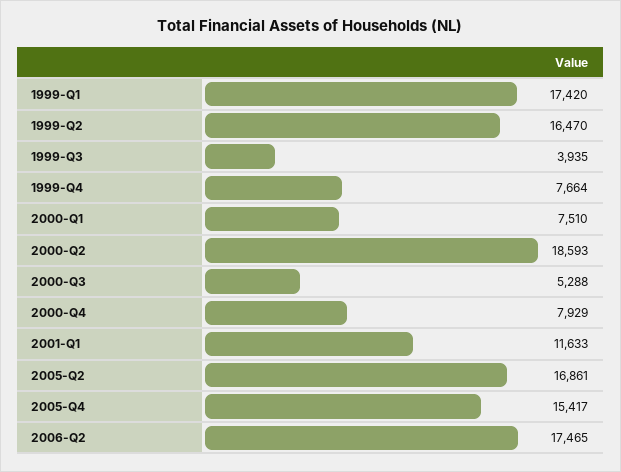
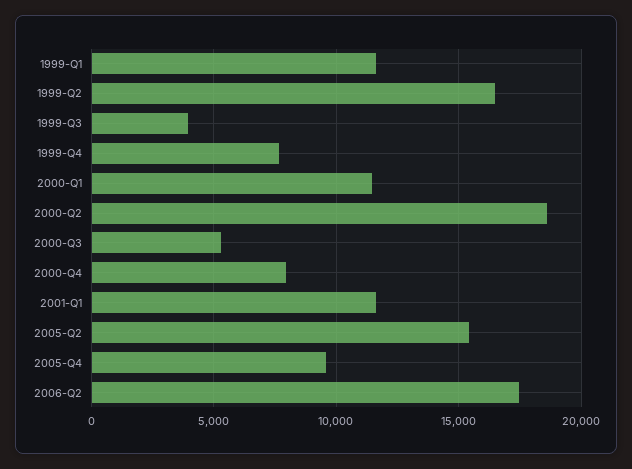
  {
-   "1999-Q1": 17420,
+   "1999-Q1": 11500,
    "1999-Q2": 16470,
    "1999-Q3": 3935,
    "1999-Q4": 7664,
-   "2000-Q1": 7510,
+   "2000-Q1": 11500,
    "2000-Q2": 18593,
    "2000-Q3": 5288,
    "2000-Q4": 7929,
    "2001-Q1": 11633,
-   "2005-Q2": 16861,
+   "2005-Q2": 15500,
-   "2005-Q4": 15417,
+   "2005-Q4": 9500,
    "2006-Q2": 17465
  }

